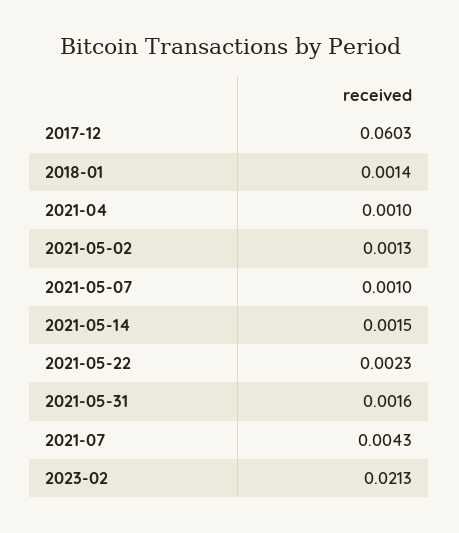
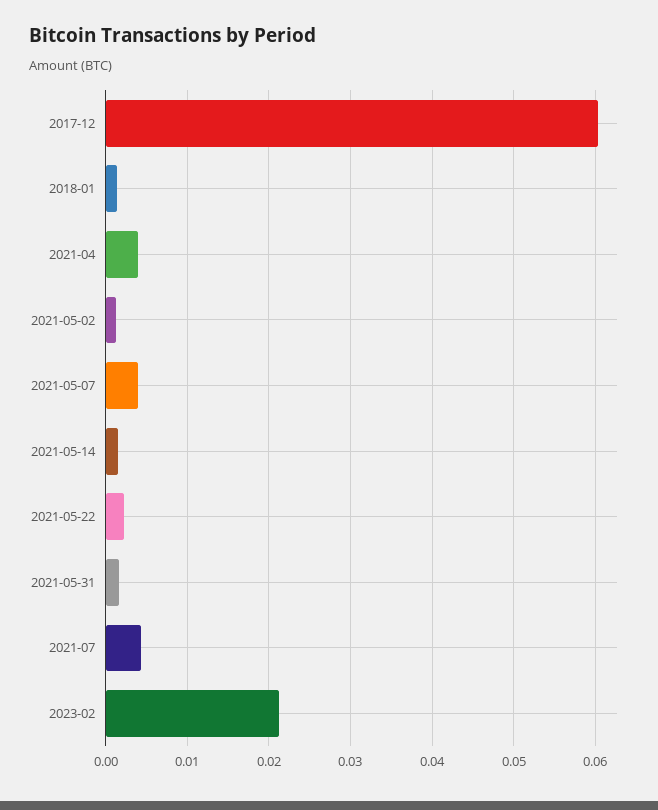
  {
    "2017-12": 0.0603,
    "2018-01": 0.0014,
-   "2021-04": 0.001,
+   "2021-04": 0.004,
    "2021-05-02": 0.0013,
-   "2021-05-07": 0.001,
+   "2021-05-07": 0.004,
    "2021-05-14": 0.0015,
    "2021-05-22": 0.0023,
    "2021-05-31": 0.0016,
    "2021-07": 0.0043,
    "2023-02": 0.0213
  }

